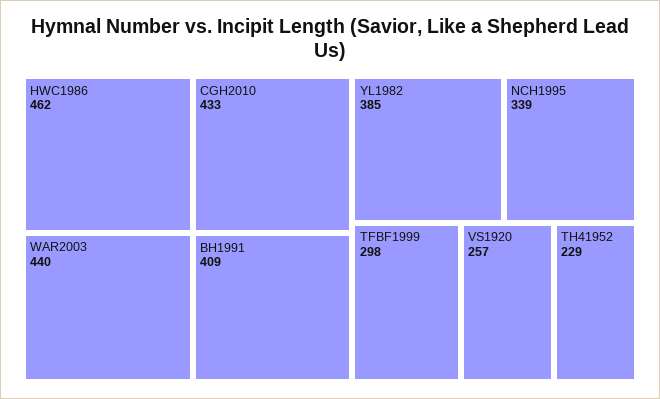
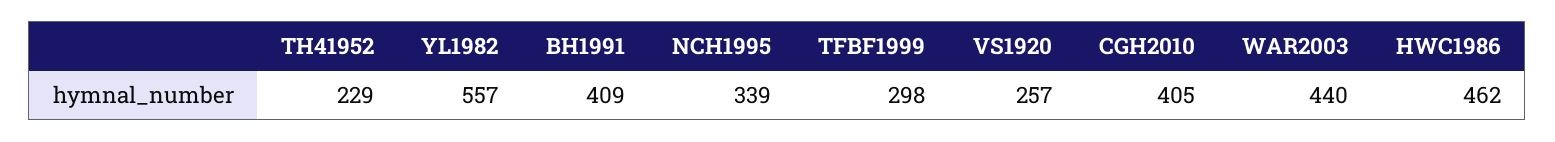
  {
    "HWC1986": 462,
    "WAR2003": 440,
-   "CGH2010": 433,
+   "CGH2010": 405,
    "BH1991": 409,
-   "YL1982": 385,
+   "YL1982": 557,
    "NCH1995": 339,
    "TFBF1999": 298,
    "VS1920": 257,
    "TH41952": 229
  }

